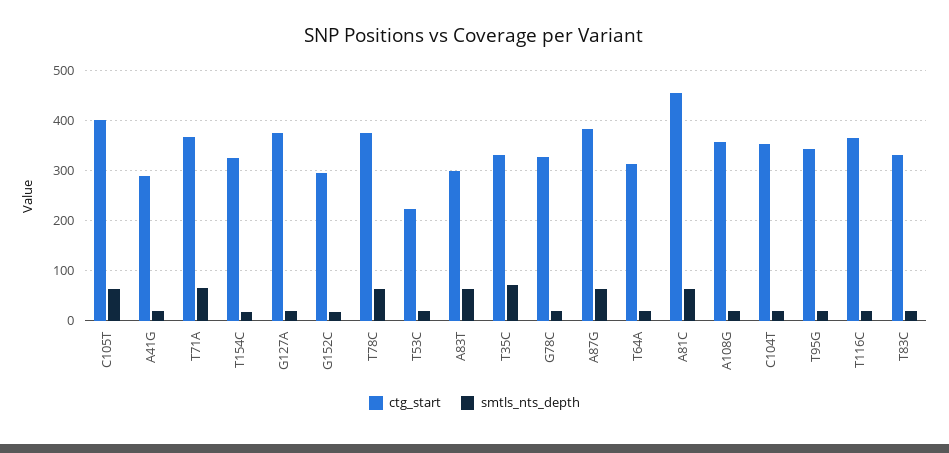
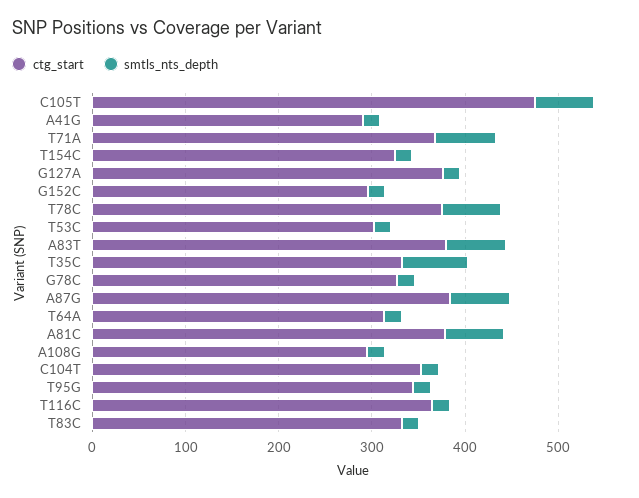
  {
    "ctg_start": {
-     "C105T": 400,
+     "C105T": 480,
      "A41G": 300,
      "T71A": 360,
      "T154C": 320,
      "G127A": 380,
      "G152C": 300,
      "T78C": 380,
-     "T53C": 220,
+     "T53C": 300,
-     "A83T": 300,
+     "A83T": 380,
      "T35C": 340,
      "G78C": 320,
      "A87G": 380,
      "T64A": 320,
-     "A81C": 460,
+     "A81C": 380,
-     "A108G": 360,
+     "A108G": 300,
      "C104T": 360,
      "T95G": 340,
      "T116C": 360,
      "T83C": 340
    },
    "smtls_nts_depth": {
      "C105T": 60,
      "A41G": 20,
      "T71A": 60,
      "T154C": 20,
      "G127A": 20,
      "G152C": 20,
      "T78C": 60,
      "T53C": 20,
      "A83T": 60,
      "T35C": 80,
      "G78C": 20,
      "A87G": 60,
      "T64A": 20,
      "A81C": 60,
      "A108G": 20,
      "C104T": 20,
      "T95G": 20,
      "T116C": 20,
      "T83C": 20
    }
  }

